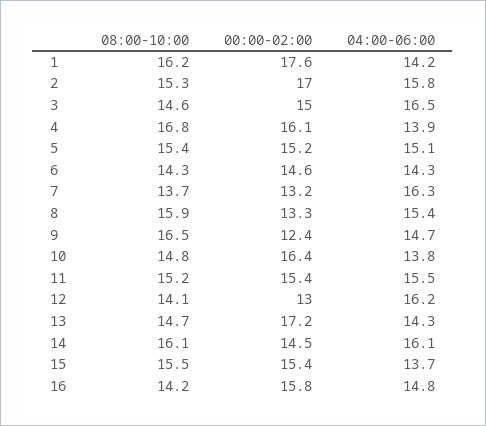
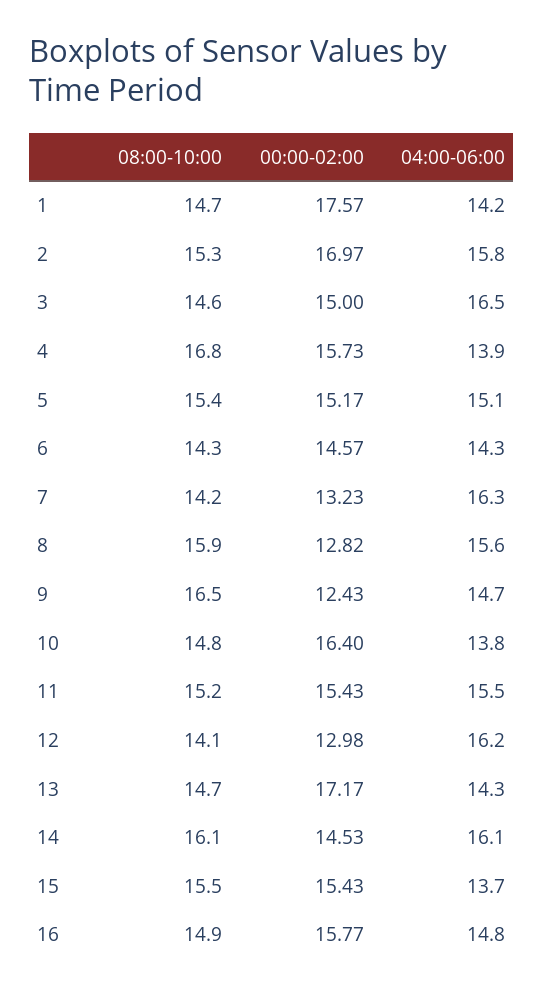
  {
    "08:00-10:00": {
-     "1": 16.2,
+     "1": 14.7,
      "2": 15.3,
      "3": 14.6,
      "4": 16.8,
      "5": 15.4,
      "6": 14.3,
-     "7": 13.7,
+     "7": 14.2,
      "8": 15.9,
      "9": 16.5,
      "10": 14.8,
      "11": 15.2,
      "12": 14.1,
      "13": 14.7,
      "14": 16.1,
      "15": 15.5,
-     "16": 14.2
+     "16": 14.9
    },
    "00:00-02:00": {
      "1": 17.57,
      "2": 16.97,
      "3": 15,
-     "4": 16.1,
+     "4": 15.73,
      "5": 15.17,
      "6": 14.57,
      "7": 13.23,
-     "8": 13.3,
+     "8": 12.82,
      "9": 12.43,
      "10": 16.4,
      "11": 15.43,
      "12": 12.98,
      "13": 17.17,
      "14": 14.53,
      "15": 15.43,
      "16": 15.77
    },
    "04:00-06:00": {
      "1": 14.2,
      "2": 15.8,
      "3": 16.5,
      "4": 13.9,
      "5": 15.1,
      "6": 14.3,
      "7": 16.3,
-     "8": 15.4,
+     "8": 15.6,
      "9": 14.7,
      "10": 13.8,
      "11": 15.5,
      "12": 16.2,
      "13": 14.3,
      "14": 16.1,
      "15": 13.7,
      "16": 14.8
    }
  }

